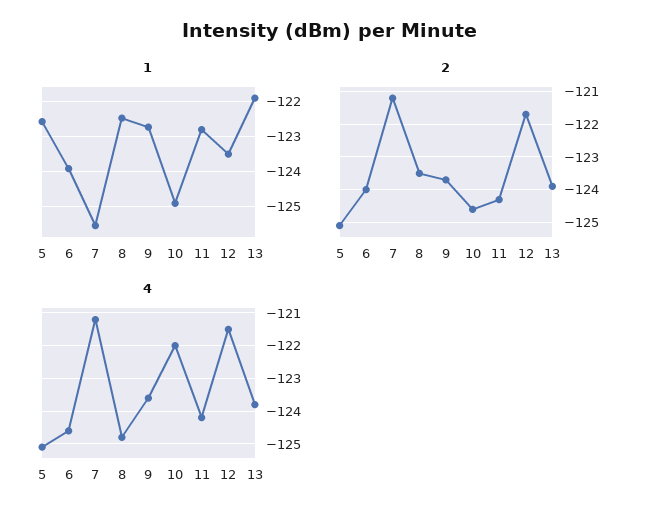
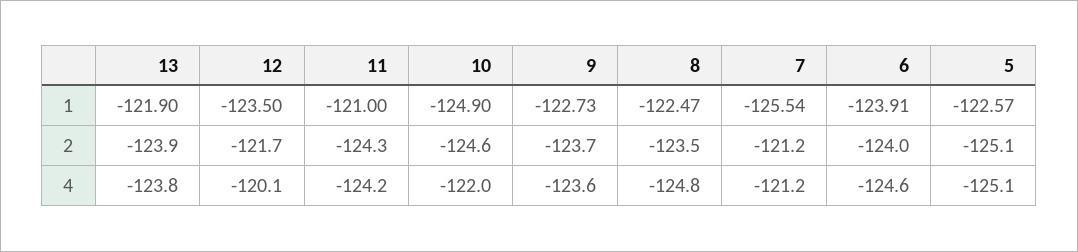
  {
    "1": {
      "5": -122.57,
      "6": -123.91,
      "7": -125.54,
      "8": -122.47,
      "9": -122.73,
      "10": -124.9,
-     "11": -122.8,
+     "11": -121,
      "12": -123.5,
      "13": -121.9
    },
    "2": {
      "5": -125.1,
      "6": -124,
      "7": -121.2,
      "8": -123.5,
      "9": -123.7,
      "10": -124.6,
      "11": -124.3,
      "12": -121.7,
      "13": -123.9
    },
    "4": {
      "5": -125.1,
      "6": -124.6,
      "7": -121.2,
      "8": -124.8,
      "9": -123.6,
      "10": -122,
      "11": -124.2,
-     "12": -121.5,
+     "12": -120.1,
      "13": -123.8
    }
  }

